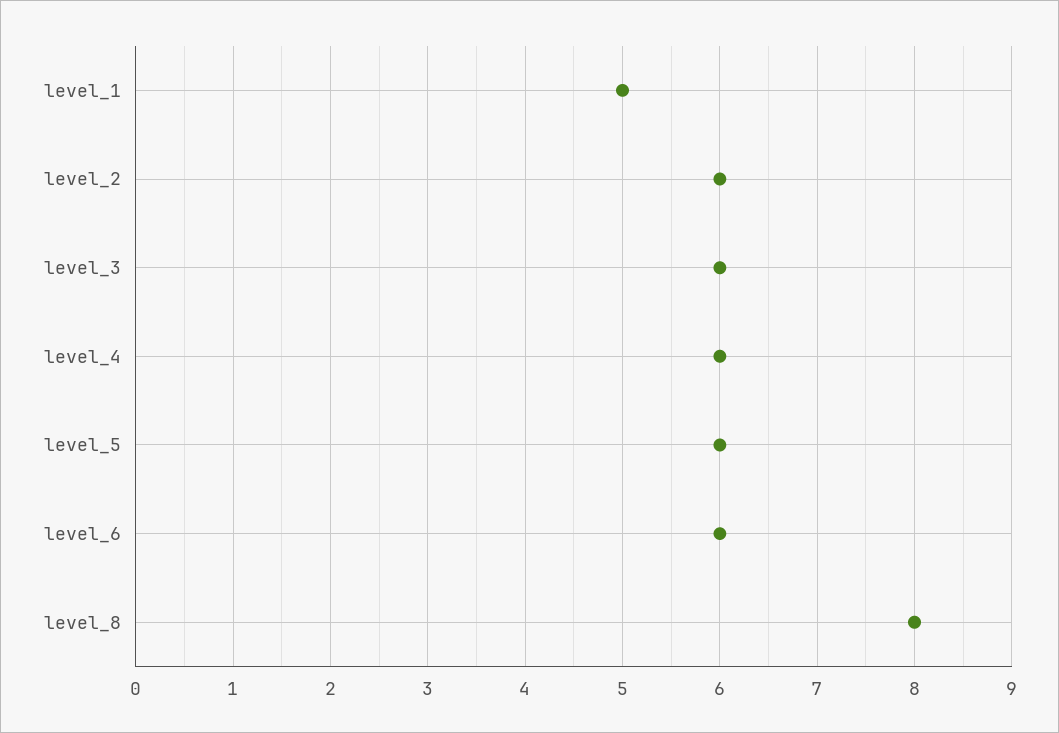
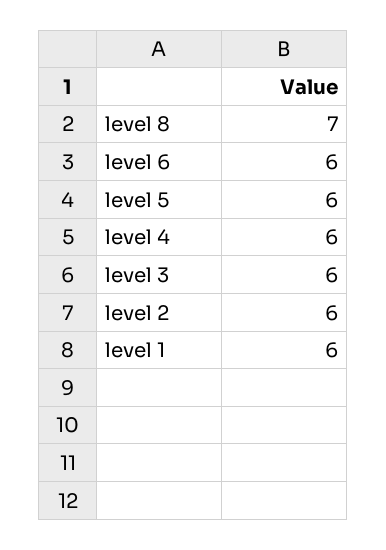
  {
-   "level_1": 5,
+   "level_1": 6,
    "level_2": 6,
    "level_3": 6,
    "level_4": 6,
    "level_5": 6,
    "level_6": 6,
-   "level_8": 8
+   "level_8": 7
  }

